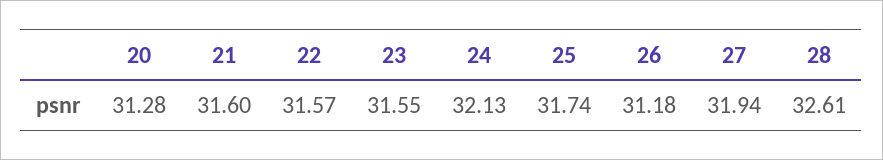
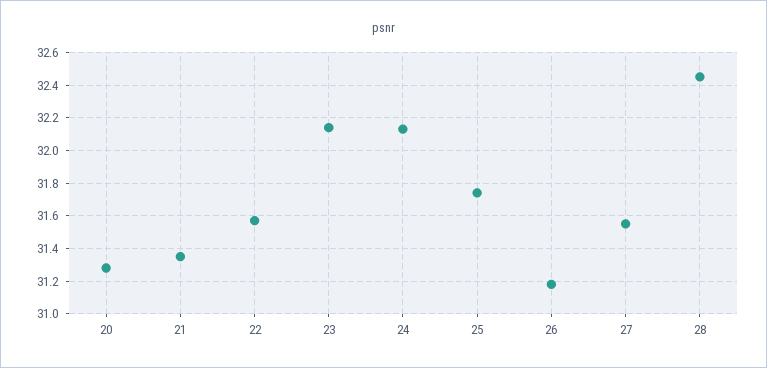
  {
    "20": 31.28,
-   "21": 31.6,
+   "21": 31.35,
    "22": 31.57,
-   "23": 31.55,
+   "23": 32.15,
    "24": 32.13,
    "25": 31.74,
    "26": 31.18,
-   "27": 31.94,
+   "27": 31.55,
-   "28": 32.61
+   "28": 32.45
  }

